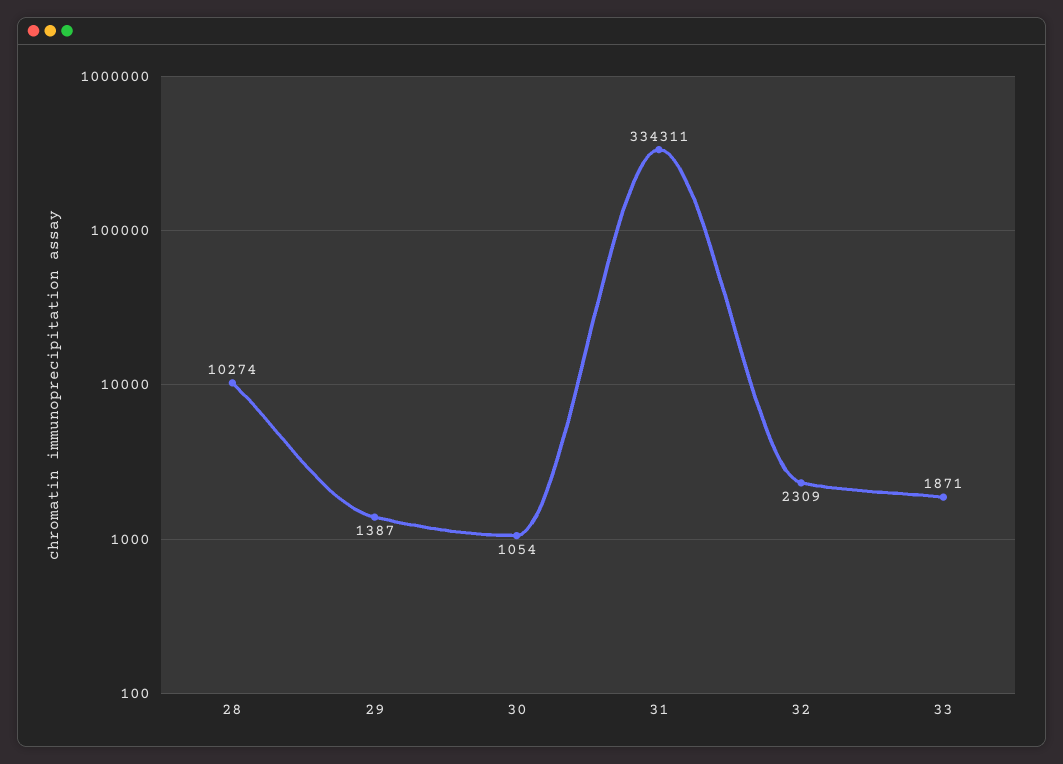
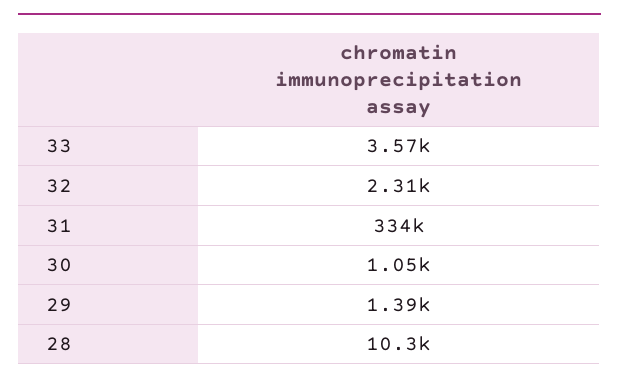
  {
    "28": 10274,
    "29": 1387,
    "30": 1054,
    "31": 334311,
    "32": 2309,
-   "33": 1871
+   "33": 3570
  }

